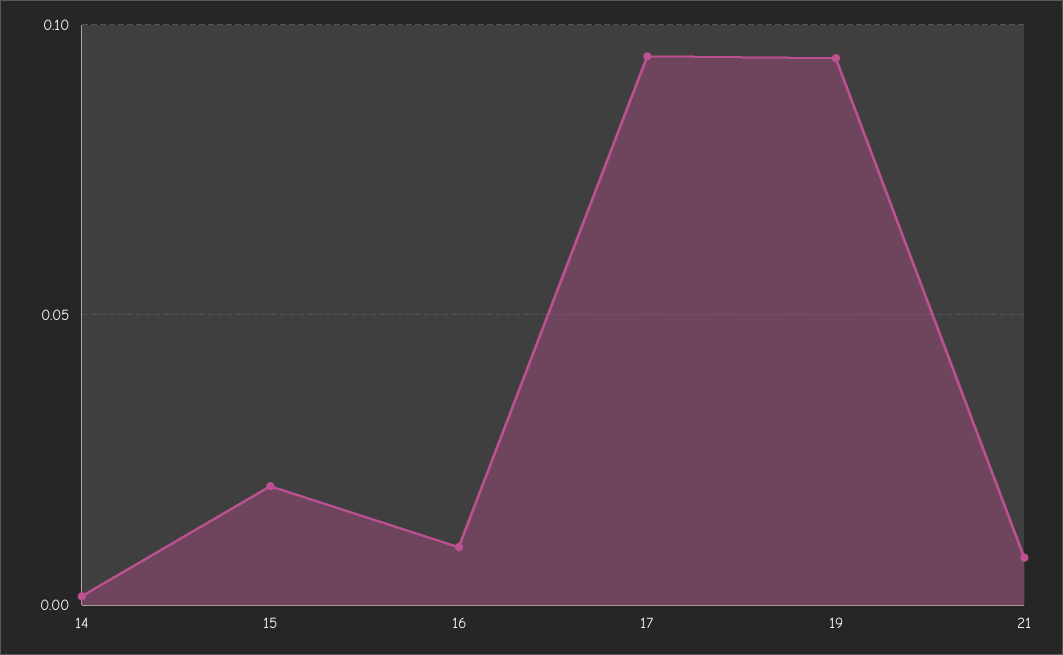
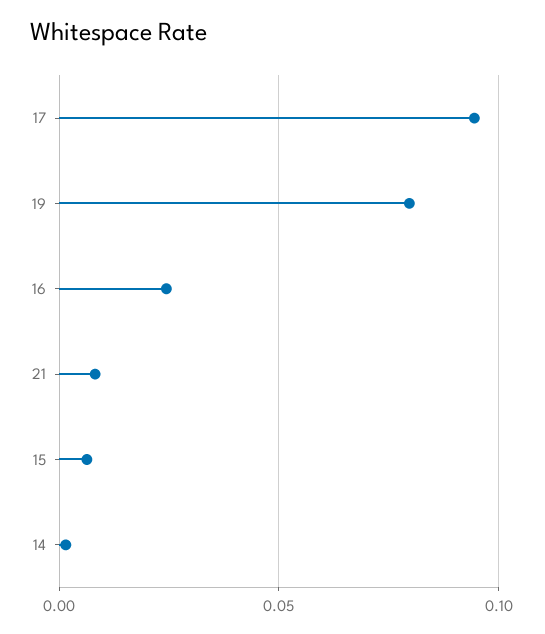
  {
    "14": 0,
-   "15": 0.02,
+   "15": 0.005,
-   "16": 0.01,
+   "16": 0.025,
    "17": 0.095,
-   "19": 0.095,
+   "19": 0.08,
    "21": 0.01
  }

